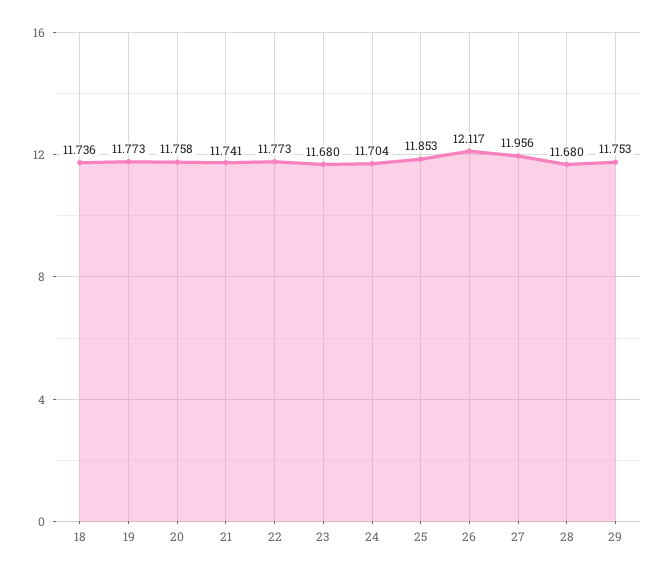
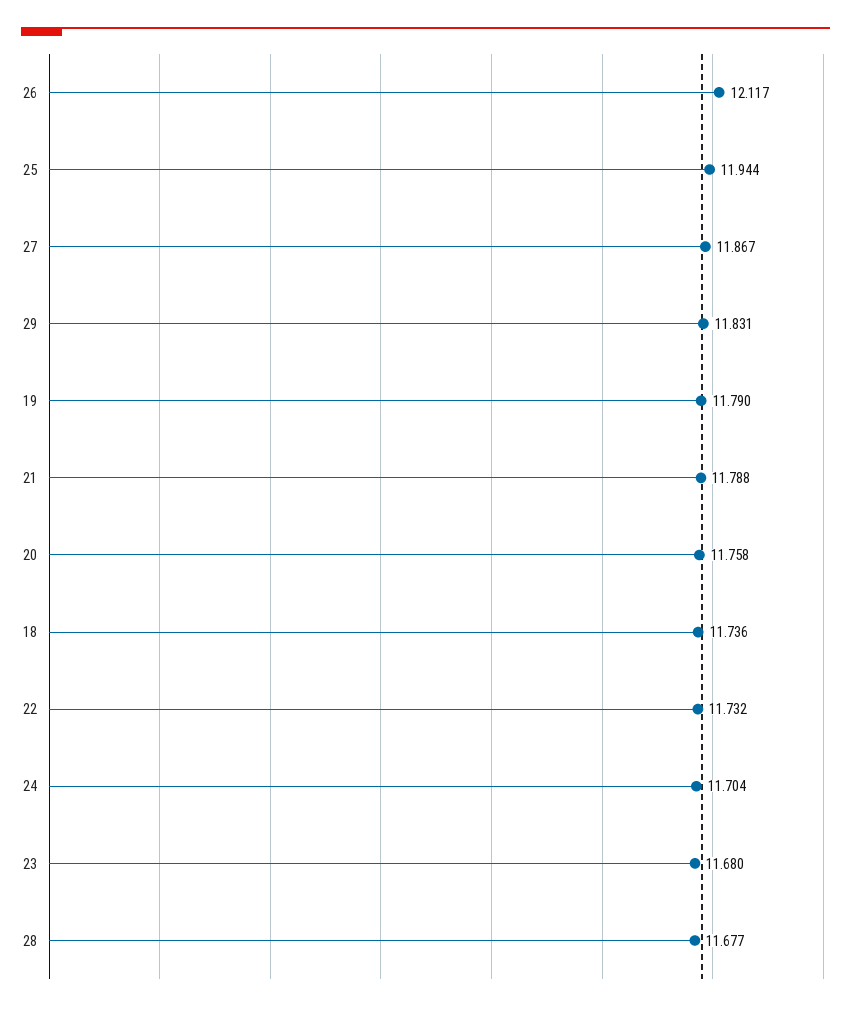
  {
    "18": 11.736,
-   "19": 11.773,
+   "19": 11.79,
    "20": 11.758,
-   "21": 11.741,
+   "21": 11.788,
-   "22": 11.773,
+   "22": 11.732,
    "23": 11.68,
    "24": 11.704,
-   "25": 11.853,
+   "25": 11.944,
    "26": 12.117,
-   "27": 11.956,
+   "27": 11.867,
-   "28": 11.68,
+   "28": 11.677,
-   "29": 11.753
+   "29": 11.831
  }

